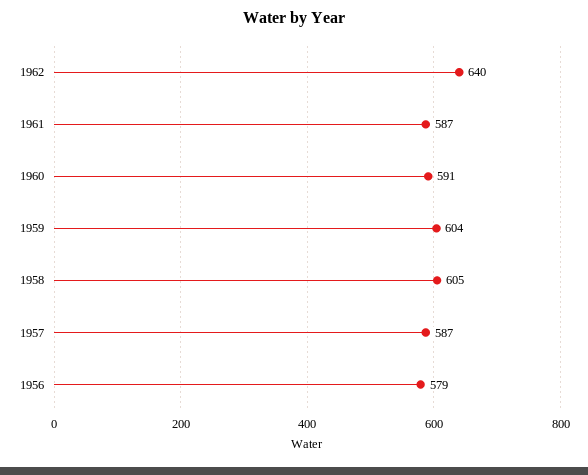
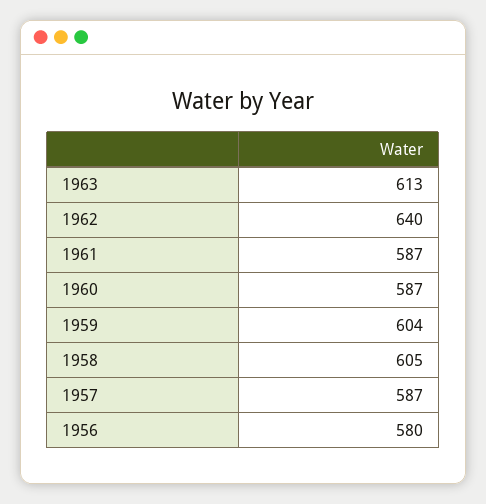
  {
    "1962": 640,
    "1961": 587,
-   "1960": 591,
+   "1960": 587,
    "1959": 604,
    "1958": 605,
    "1957": 587,
-   "1956": 579
+   "1956": 580,
+   "1963": 613
  }

